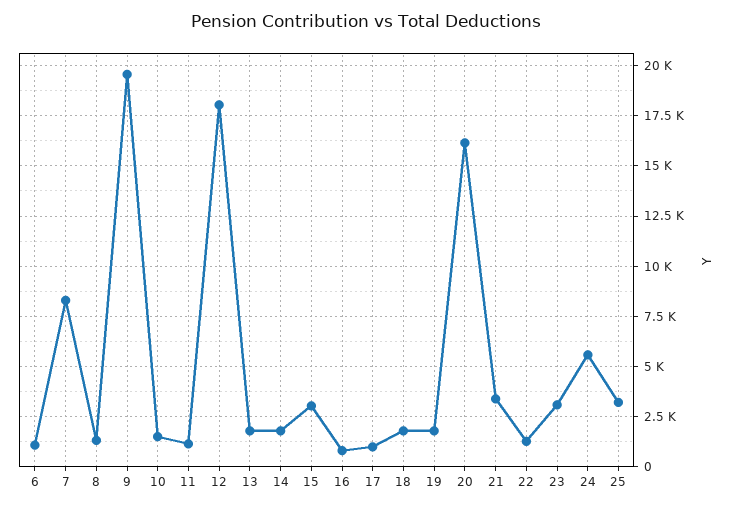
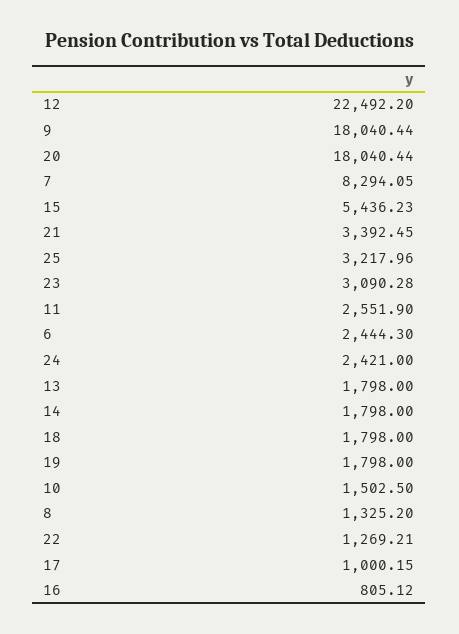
  {
-   "6": 1000,
+   "6": 2444.3,
    "7": 8294.05,
    "8": 1325.2,
-   "9": 19500,
+   "9": 18040.44,
    "10": 1502.5,
-   "11": 1000,
+   "11": 2551.9,
-   "12": 18000,
+   "12": 22492.2,
    "13": 1798,
    "14": 1798,
-   "15": 3000,
+   "15": 5436.23,
    "16": 805.12,
    "17": 1000.15,
    "18": 1798,
    "19": 1798,
-   "20": 16000,
+   "20": 18040.44,
    "21": 3392.45,
    "22": 1269.21,
    "23": 3090.28,
-   "24": 5500,
+   "24": 2421,
    "25": 3217.96
  }

